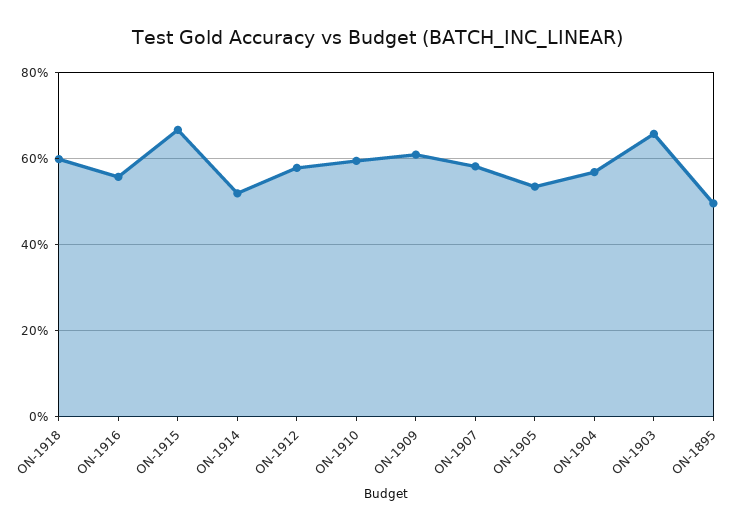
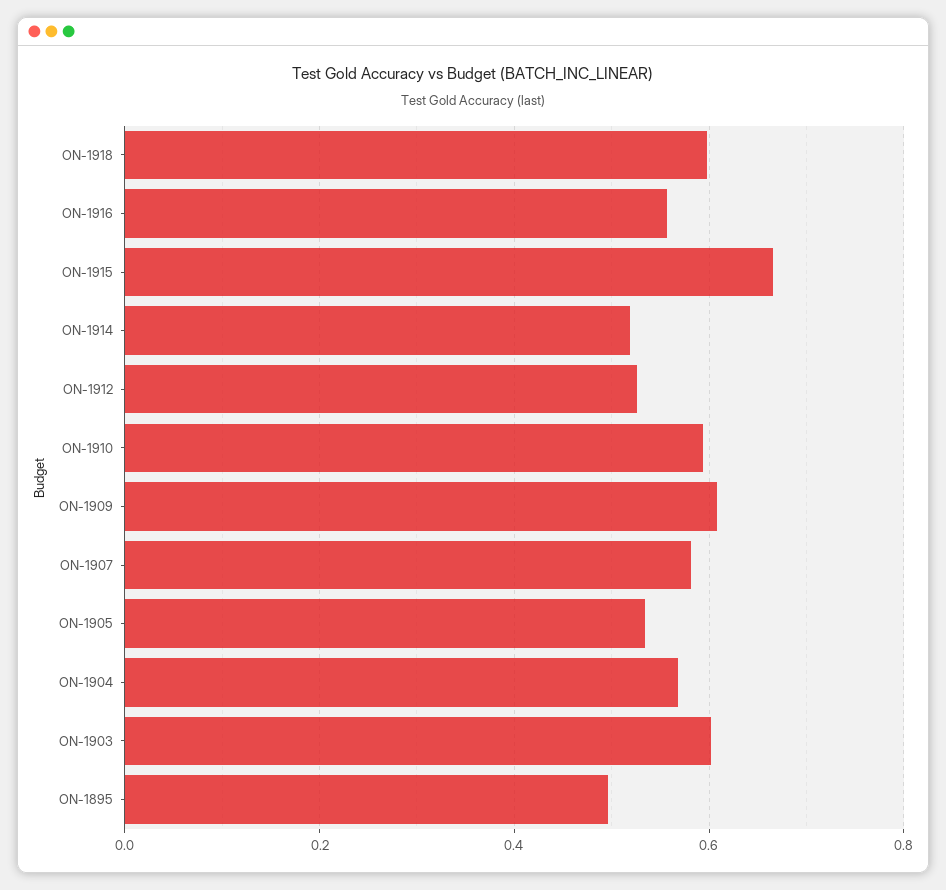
  {
    "ON-1918": 0.6,
    "ON-1916": 0.56,
    "ON-1915": 0.66,
    "ON-1914": 0.52,
-   "ON-1912": 0.58,
+   "ON-1912": 0.52,
    "ON-1910": 0.6,
    "ON-1909": 0.6,
    "ON-1907": 0.58,
    "ON-1905": 0.54,
    "ON-1904": 0.56,
-   "ON-1903": 0.66,
+   "ON-1903": 0.6,
    "ON-1895": 0.5
  }

